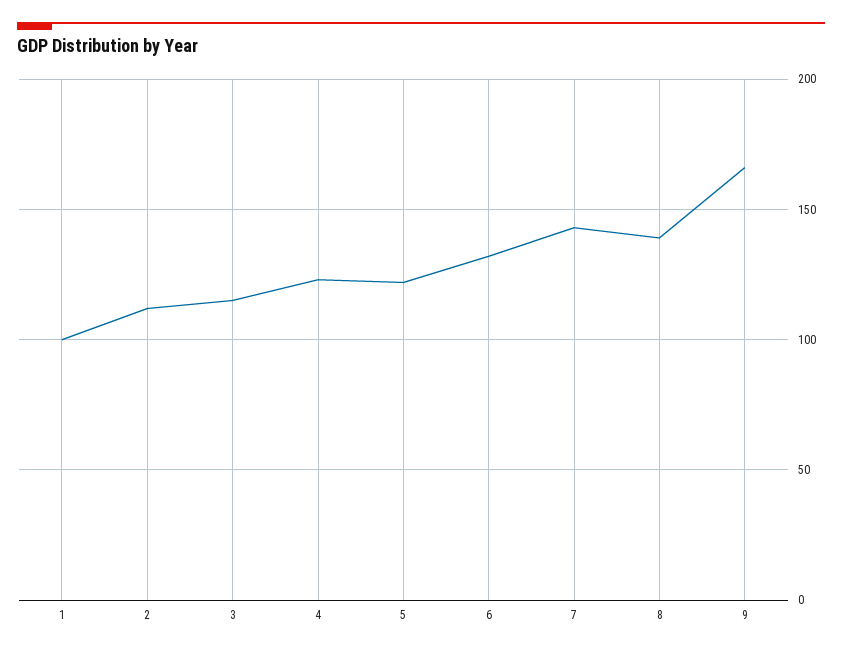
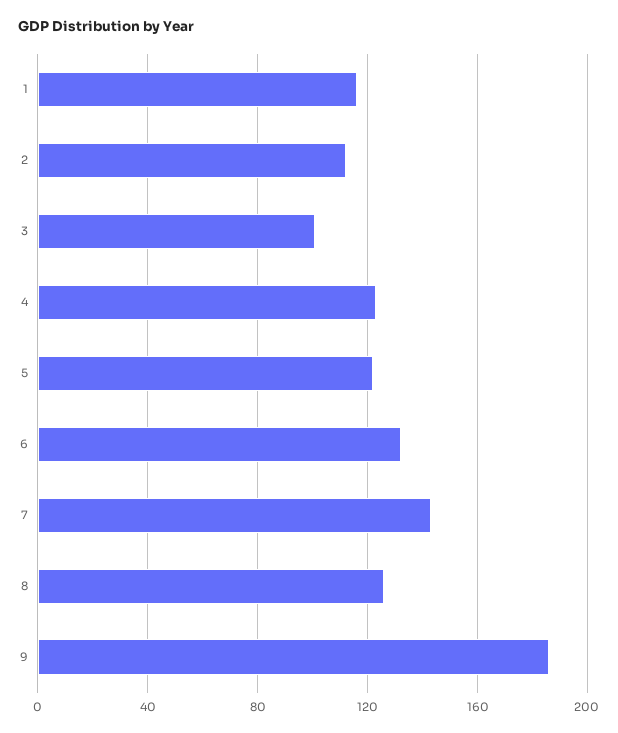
  {
-   "1": 100,
+   "1": 115,
    "2": 110,
-   "3": 115,
+   "3": 100,
    "4": 125,
    "5": 120,
    "6": 130,
    "7": 145,
-   "8": 140,
+   "8": 125,
-   "9": 165
+   "9": 185
  }

